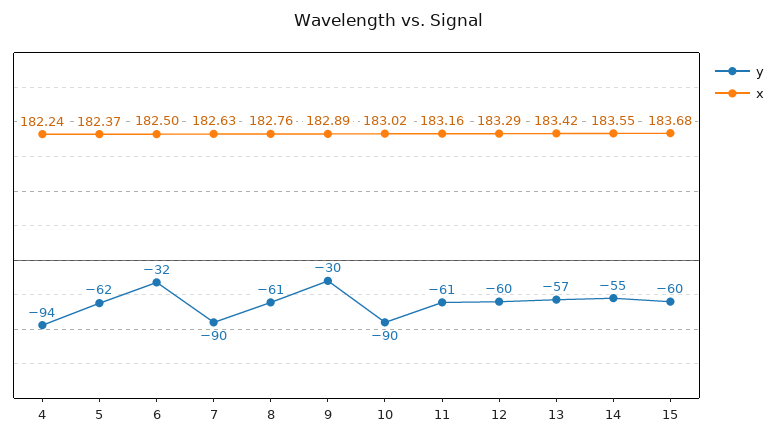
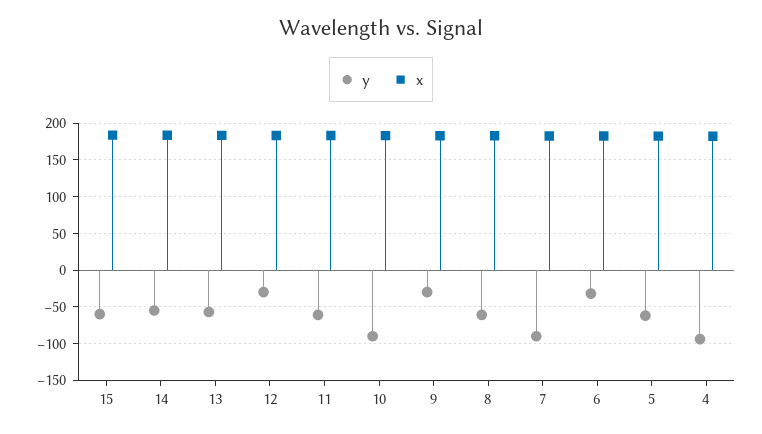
  {
    "y": {
      "4": -94,
      "5": -62,
      "6": -32,
      "7": -90,
      "8": -61,
      "9": -30,
      "10": -90,
      "11": -61,
-     "12": -60,
+     "12": -30,
      "13": -57,
      "14": -55,
      "15": -60
    },
    "x": {
      "4": 182.24,
      "5": 182.37,
      "6": 182.5,
      "7": 182.63,
      "8": 182.76,
      "9": 182.89,
      "10": 183.02,
      "11": 183.16,
      "12": 183.29,
      "13": 183.42,
      "14": 183.55,
      "15": 183.68
    }
  }

